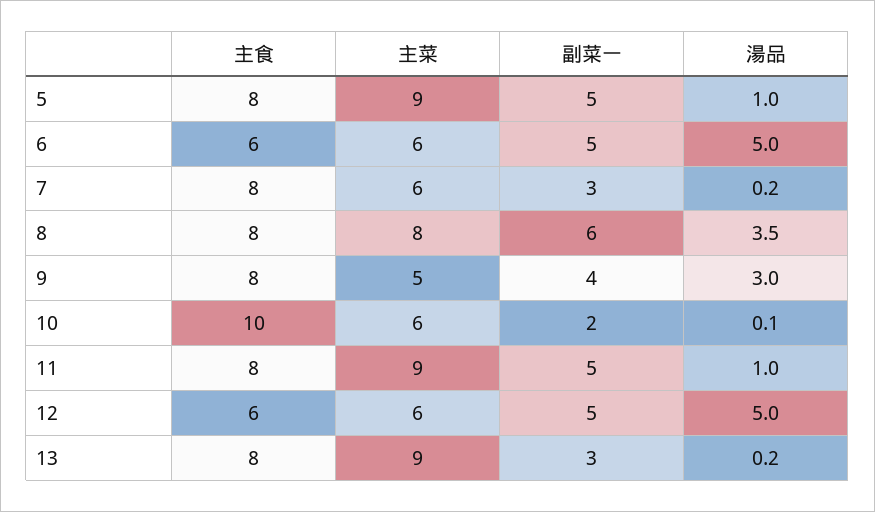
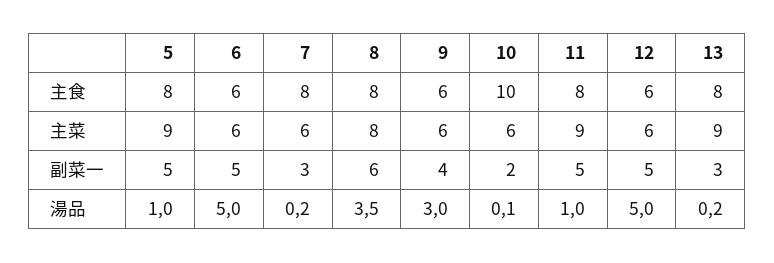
  {
    "主食": {
      "5": 8,
      "6": 6,
      "7": 8,
      "8": 8,
-     "9": 8,
+     "9": 6,
      "10": 10,
      "11": 8,
      "12": 6,
      "13": 8
    },
    "主菜": {
      "5": 9,
      "6": 6,
      "7": 6,
      "8": 8,
-     "9": 5,
+     "9": 6,
      "10": 6,
      "11": 9,
      "12": 6,
      "13": 9
    },
    "副菜一": {
      "5": 5,
      "6": 5,
      "7": 3,
      "8": 6,
      "9": 4,
      "10": 2,
      "11": 5,
      "12": 5,
      "13": 3
    },
    "湯品": {
      "5": 1,
      "6": 5,
      "7": 0.2,
      "8": 3.5,
      "9": 3,
      "10": 0.1,
      "11": 1,
      "12": 5,
      "13": 0.2
    }
  }

